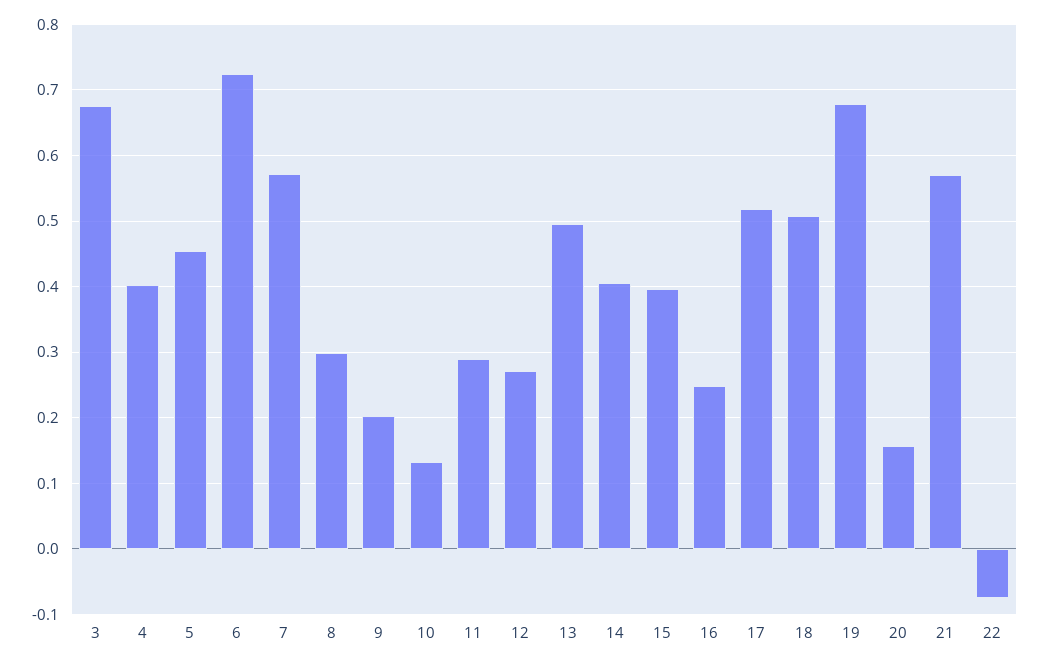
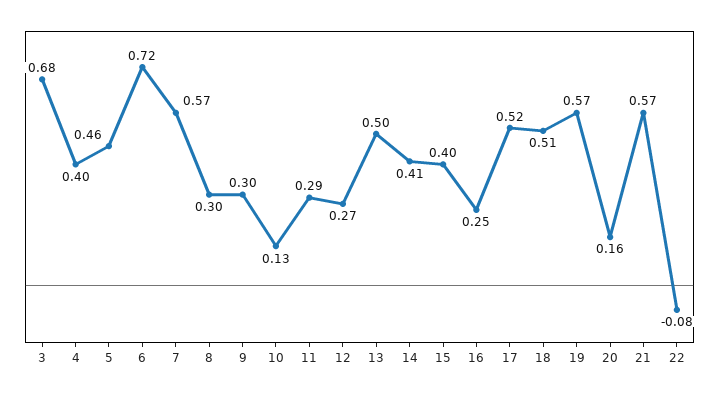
  {
    "3": 0.68,
    "4": 0.4,
    "5": 0.46,
    "6": 0.72,
    "7": 0.57,
    "8": 0.3,
-   "9": 0.2,
+   "9": 0.3,
    "10": 0.13,
    "11": 0.29,
    "12": 0.27,
    "13": 0.5,
    "14": 0.41,
    "15": 0.4,
    "16": 0.25,
    "17": 0.52,
    "18": 0.51,
-   "19": 0.68,
+   "19": 0.57,
    "20": 0.16,
    "21": 0.57,
    "22": -0.08
  }

